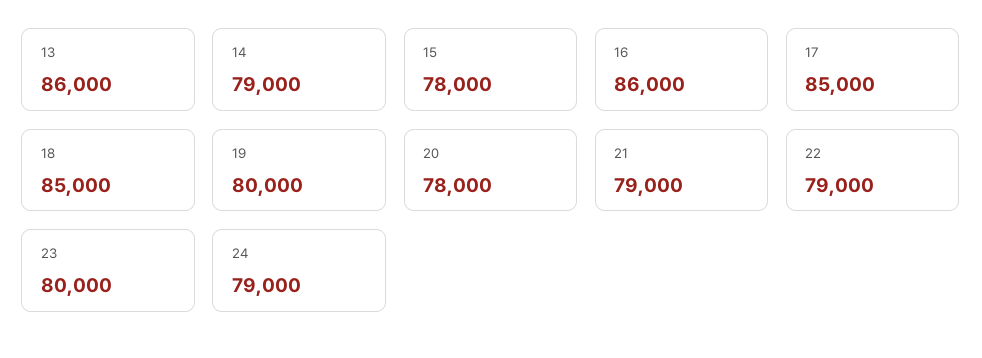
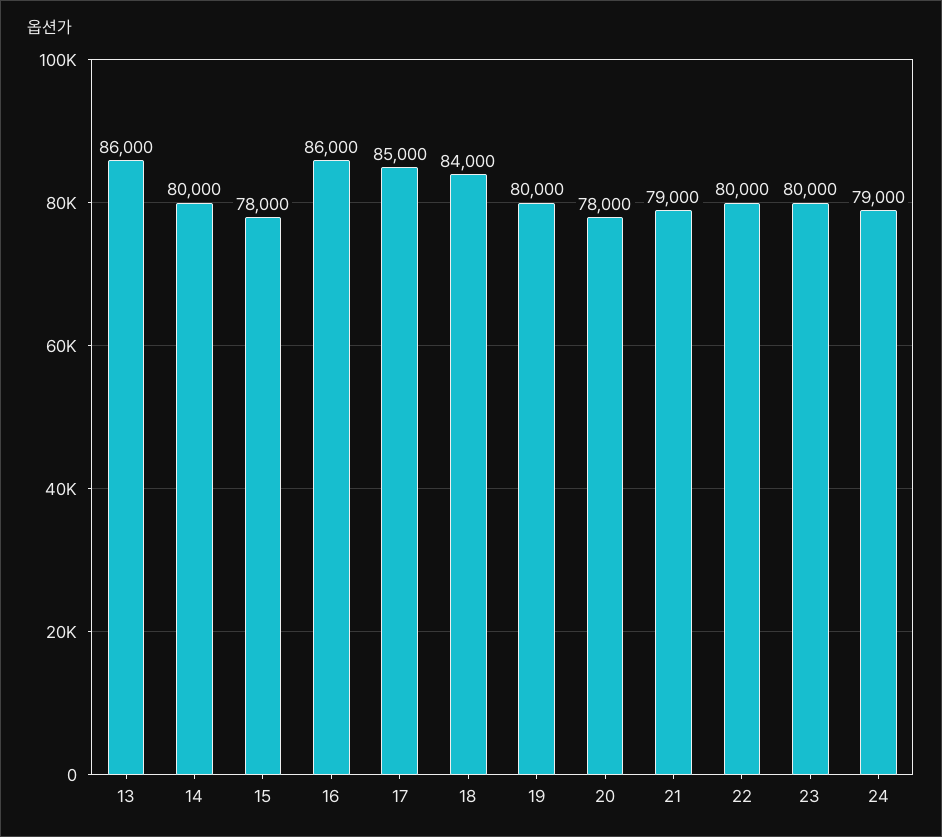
  {
    "13": 86000,
-   "14": 79000,
+   "14": 80000,
    "15": 78000,
    "16": 86000,
    "17": 85000,
-   "18": 85000,
+   "18": 84000,
    "19": 80000,
    "20": 78000,
    "21": 79000,
-   "22": 79000,
+   "22": 80000,
    "23": 80000,
    "24": 79000
  }

